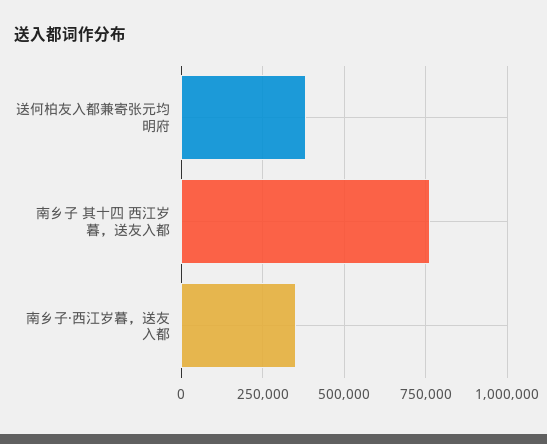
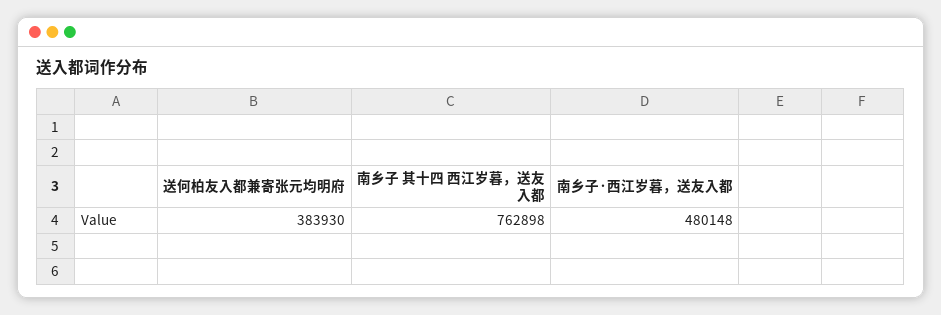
  {
    "送何柏友入都兼寄张元均明府": 383930,
    "南乡子 其十四 西江岁暮，送友入都": 762898,
-   "南乡子·西江岁暮，送友入都": 350000
+   "南乡子·西江岁暮，送友入都": 480148
  }

